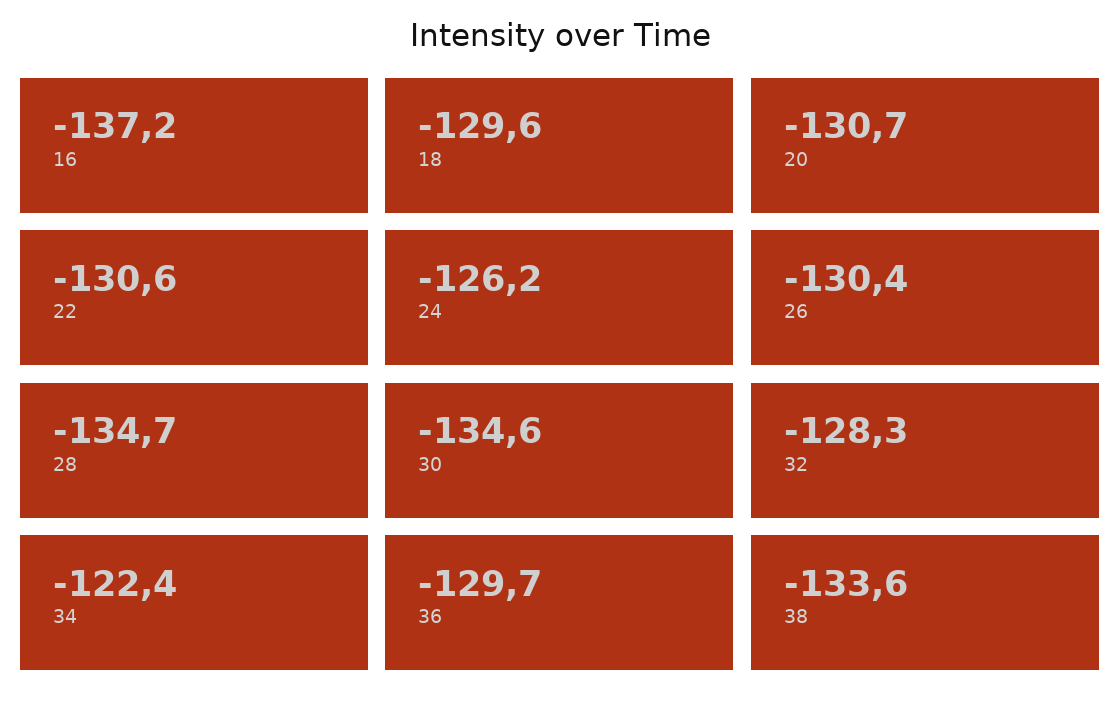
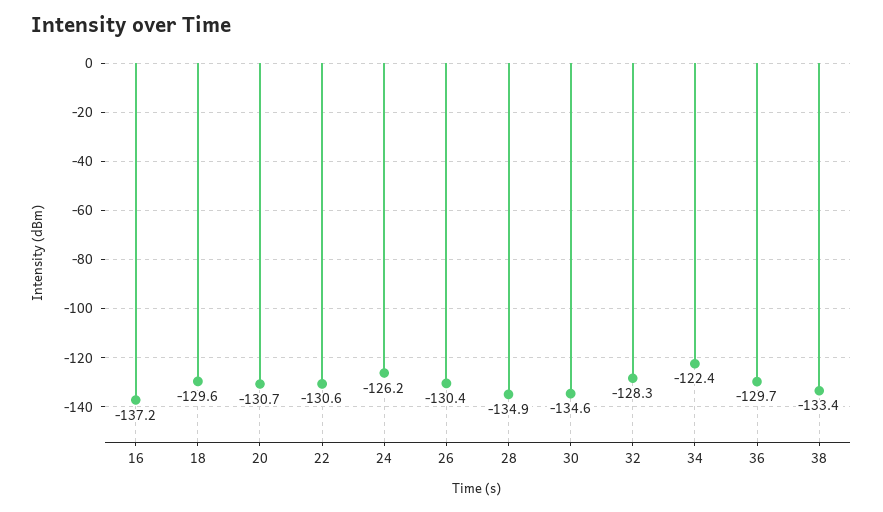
  {
    "16": -137.2,
    "18": -129.6,
    "20": -130.7,
    "22": -130.6,
    "24": -126.2,
    "26": -130.4,
-   "28": -134.7,
+   "28": -134.9,
    "30": -134.6,
    "32": -128.3,
    "34": -122.4,
    "36": -129.7,
-   "38": -133.6
+   "38": -133.4
  }

